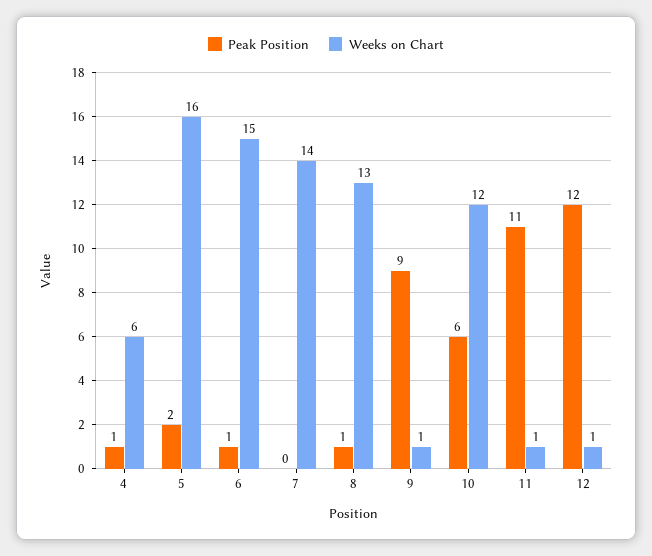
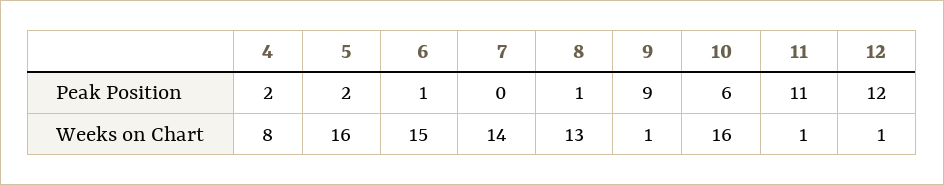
  {
    "Peak Position": {
-     "4": 1,
+     "4": 2,
      "5": 2,
      "6": 1,
      "7": 0,
      "8": 1,
      "9": 9,
      "10": 6,
      "11": 11,
      "12": 12
    },
    "Weeks on Chart": {
-     "4": 6,
+     "4": 8,
      "5": 16,
      "6": 15,
      "7": 14,
      "8": 13,
      "9": 1,
-     "10": 12,
+     "10": 16,
      "11": 1,
      "12": 1
    }
  }

